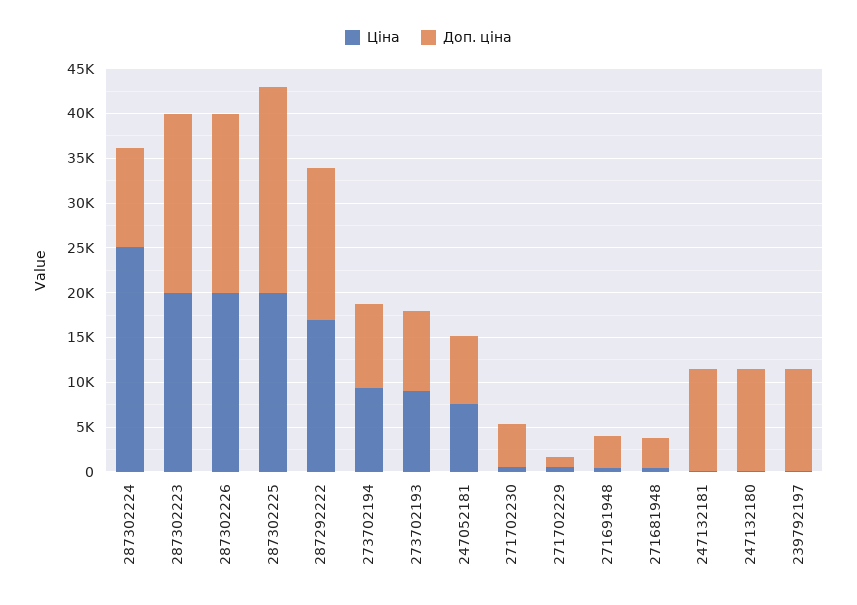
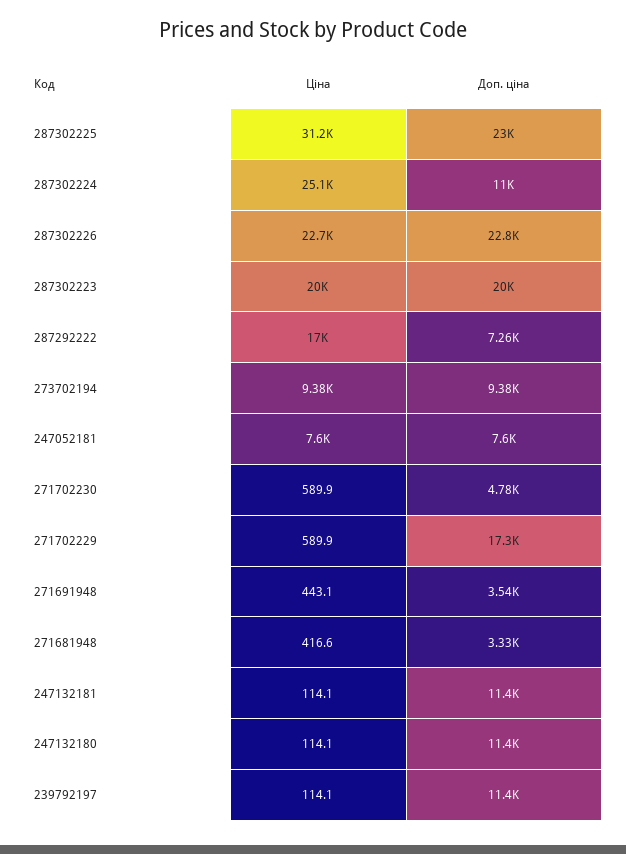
  {
    "Ціна": {
      "287302224": 25100,
      "287302223": 20000,
-     "287302226": 20000,
+     "287302226": 22700,
-     "287302225": 20000,
+     "287302225": 31200,
      "287292222": 17000,
      "273702194": 9380,
-     "273702193": 9000,
      "247052181": 7600,
      "271702230": 589.9,
      "271702229": 589.9,
      "271691948": 443.1,
      "271681948": 416.6,
      "247132181": 114.1,
      "247132180": 114.1,
      "239792197": 114.1
    },
    "Доп. ціна": {
      "287302224": 11000,
      "287302223": 20000,
-     "287302226": 20000,
+     "287302226": 22800,
      "287302225": 23000,
-     "287292222": 17000,
+     "287292222": 7260,
      "273702194": 9380,
-     "273702193": 9000,
      "247052181": 7600,
      "271702230": 4780,
-     "271702229": 1000,
+     "271702229": 17300,
      "271691948": 3540,
      "271681948": 3330,
      "247132181": 11400,
      "247132180": 11400,
      "239792197": 11400
    }
  }

